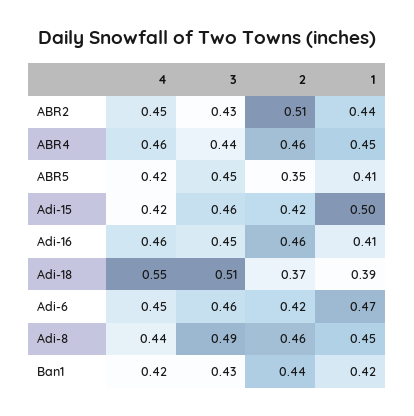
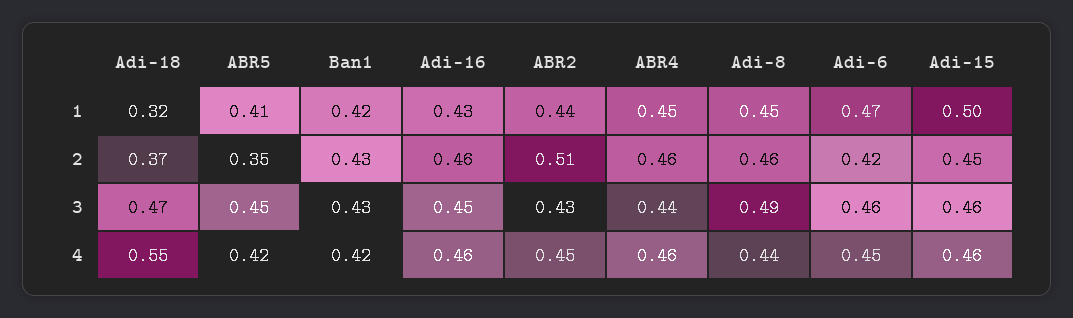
  {
    "4": {
      "ABR2": 0.45,
      "ABR4": 0.46,
      "ABR5": 0.42,
-     "Adi-15": 0.42,
+     "Adi-15": 0.46,
      "Adi-16": 0.46,
      "Adi-18": 0.55,
      "Adi-6": 0.45,
      "Adi-8": 0.44,
      "Ban1": 0.42
    },
    "3": {
      "ABR2": 0.43,
      "ABR4": 0.44,
      "ABR5": 0.45,
      "Adi-15": 0.46,
      "Adi-16": 0.45,
-     "Adi-18": 0.51,
+     "Adi-18": 0.47,
      "Adi-6": 0.46,
      "Adi-8": 0.49,
      "Ban1": 0.43
    },
    "2": {
      "ABR2": 0.51,
      "ABR4": 0.46,
      "ABR5": 0.35,
-     "Adi-15": 0.42,
+     "Adi-15": 0.45,
      "Adi-16": 0.46,
      "Adi-18": 0.37,
      "Adi-6": 0.42,
      "Adi-8": 0.46,
-     "Ban1": 0.44
+     "Ban1": 0.43
    },
    "1": {
      "ABR2": 0.44,
      "ABR4": 0.45,
      "ABR5": 0.41,
      "Adi-15": 0.5,
-     "Adi-16": 0.41,
+     "Adi-16": 0.43,
-     "Adi-18": 0.39,
+     "Adi-18": 0.32,
      "Adi-6": 0.47,
      "Adi-8": 0.45,
      "Ban1": 0.42
    }
  }

